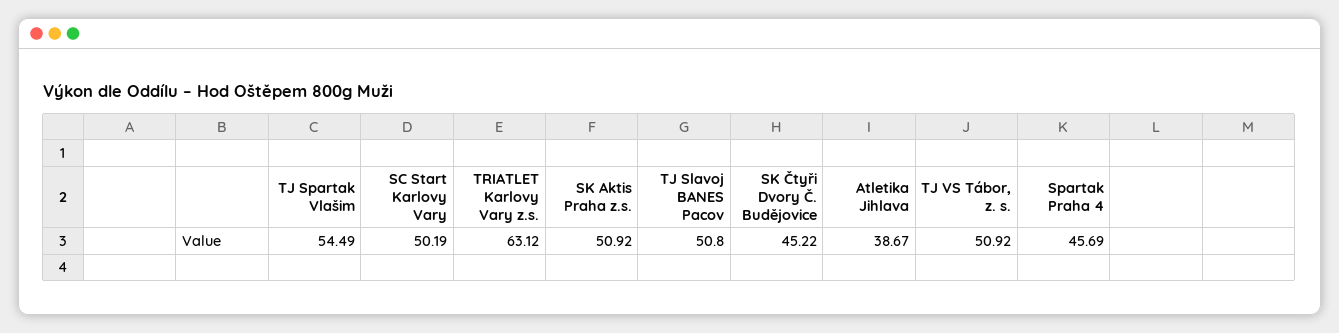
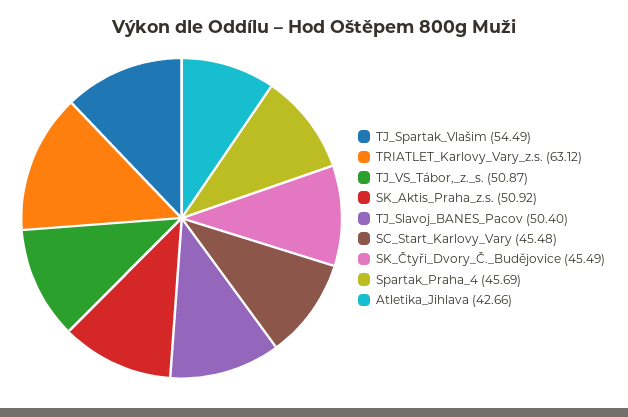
  {
    "TJ Spartak Vlašim": 54.49,
-   "SC Start Karlovy Vary": 50.19,
+   "SC Start Karlovy Vary": 45.48,
    "TRIATLET Karlovy Vary z.s.": 63.12,
    "SK Aktis Praha z.s.": 50.92,
-   "TJ Slavoj BANES Pacov": 50.8,
+   "TJ Slavoj BANES Pacov": 50.4,
-   "SK Čtyři Dvory Č. Budějovice": 45.22,
+   "SK Čtyři Dvory Č. Budějovice": 45.49,
-   "Atletika Jihlava": 38.67,
+   "Atletika Jihlava": 42.66,
-   "TJ VS Tábor, z. s.": 50.92,
+   "TJ VS Tábor, z. s.": 50.87,
    "Spartak Praha 4": 45.69
  }

